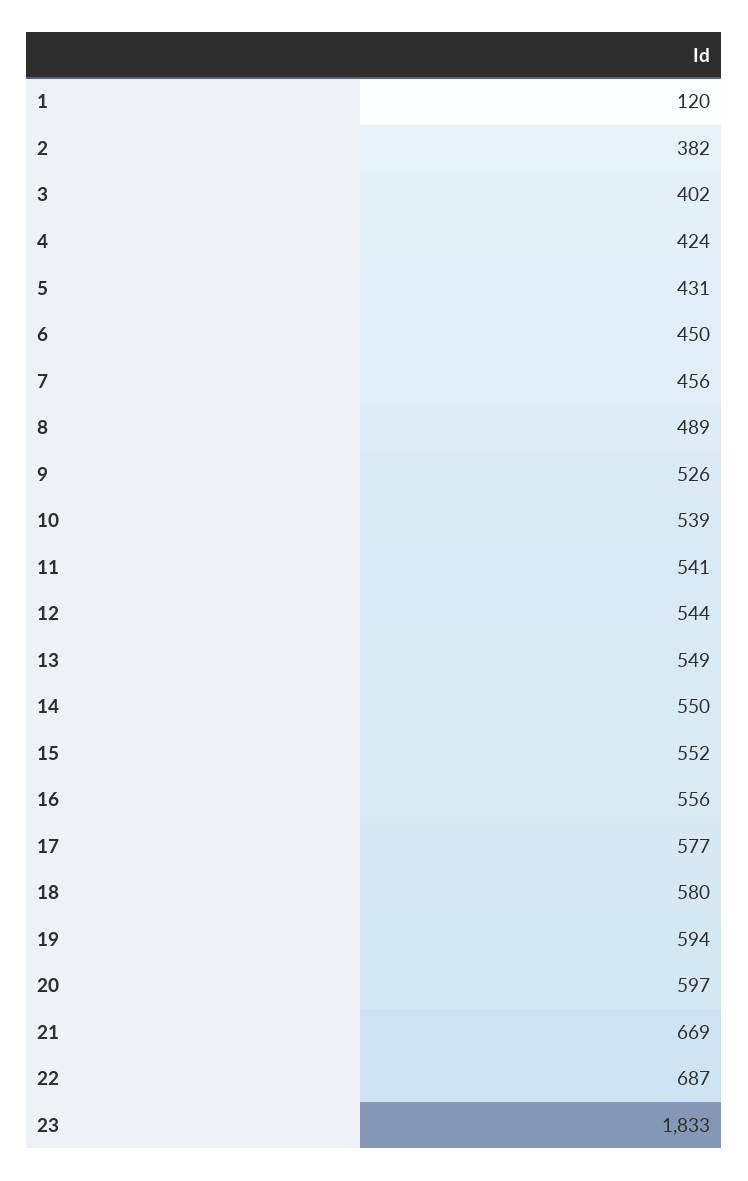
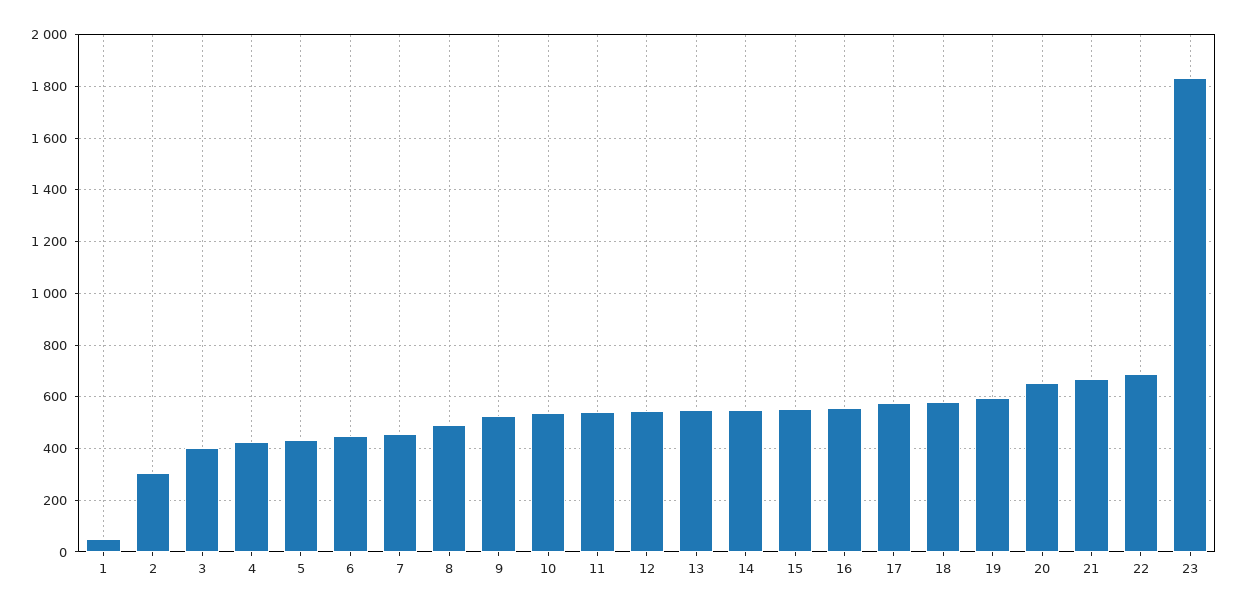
  {
-   "1": 120,
+   "1": 50,
-   "2": 382,
+   "2": 300,
    "3": 402,
    "4": 424,
    "5": 431,
    "6": 450,
    "7": 456,
    "8": 489,
    "9": 526,
    "10": 539,
    "11": 541,
    "12": 544,
    "13": 549,
    "14": 550,
    "15": 552,
    "16": 556,
    "17": 577,
    "18": 580,
    "19": 594,
-   "20": 597,
+   "20": 650,
    "21": 669,
    "22": 687,
    "23": 1833
  }

